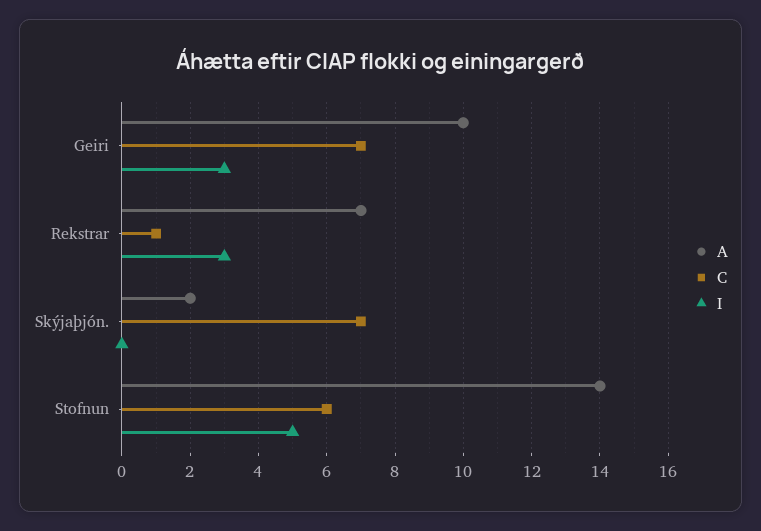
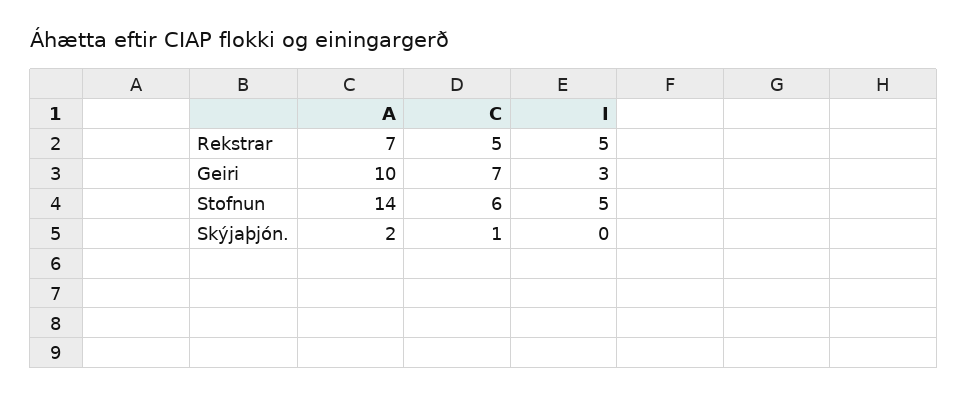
  {
    "A": {
      "Geiri": 10,
      "Rekstrar": 7,
      "Skýjaþjón.": 2,
      "Stofnun": 14
    },
    "C": {
      "Geiri": 7,
-     "Rekstrar": 1,
+     "Rekstrar": 5,
-     "Skýjaþjón.": 7,
+     "Skýjaþjón.": 1,
      "Stofnun": 6
    },
    "I": {
      "Geiri": 3,
-     "Rekstrar": 3,
+     "Rekstrar": 5,
      "Skýjaþjón.": 0,
      "Stofnun": 5
    }
  }

